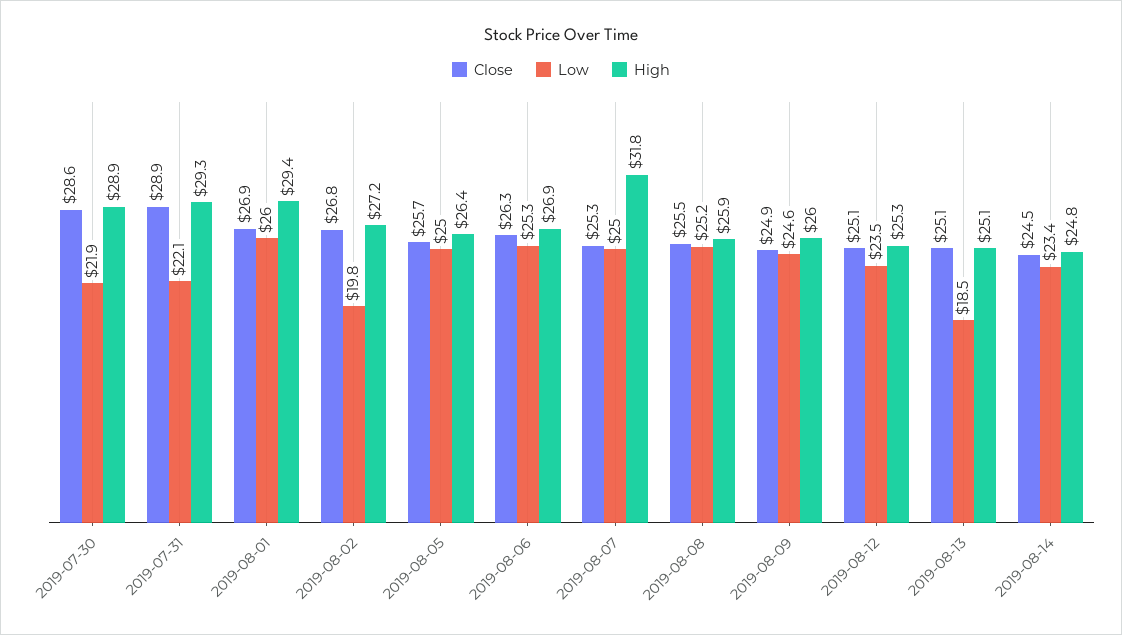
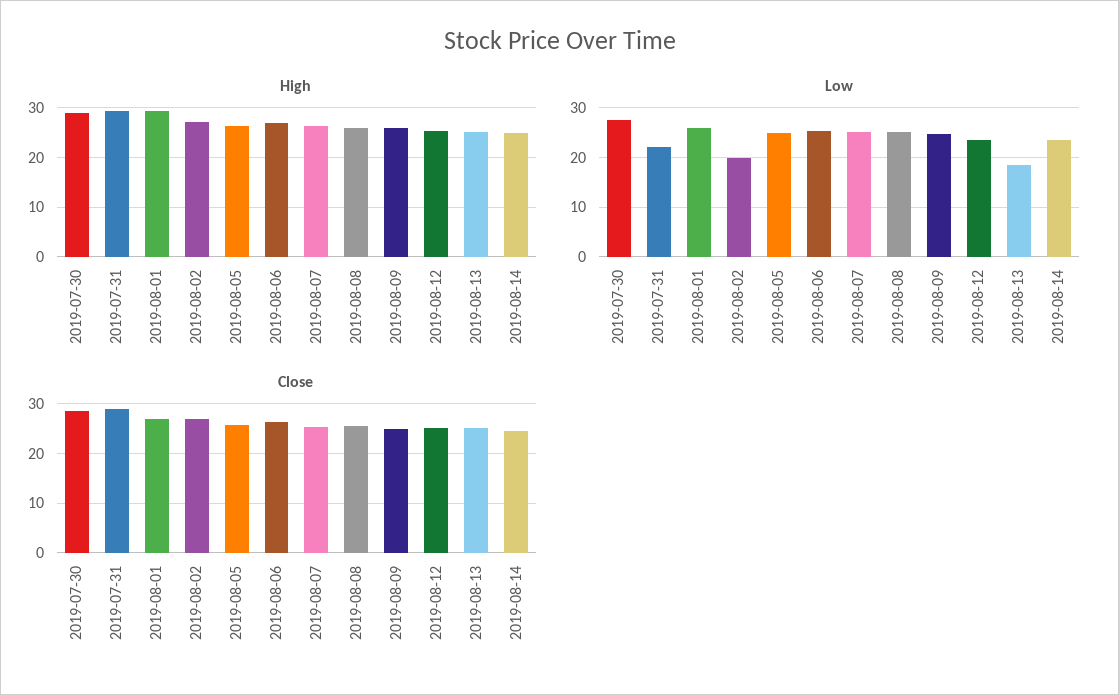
  {
    "Close": {
      "2019-07-30": 28.6,
      "2019-07-31": 28.9,
      "2019-08-01": 26.9,
      "2019-08-02": 26.8,
      "2019-08-05": 25.7,
      "2019-08-06": 26.3,
      "2019-08-07": 25.3,
      "2019-08-08": 25.5,
      "2019-08-09": 24.9,
      "2019-08-12": 25.1,
      "2019-08-13": 25.1,
      "2019-08-14": 24.5
    },
    "Low": {
-     "2019-07-30": 21.9,
+     "2019-07-30": 28,
      "2019-07-31": 22.1,
      "2019-08-01": 26,
      "2019-08-02": 19.8,
      "2019-08-05": 25,
      "2019-08-06": 25.3,
      "2019-08-07": 25,
      "2019-08-08": 25.2,
      "2019-08-09": 24.6,
      "2019-08-12": 23.5,
      "2019-08-13": 18.5,
      "2019-08-14": 23.4
    },
    "High": {
      "2019-07-30": 28.9,
      "2019-07-31": 29.3,
      "2019-08-01": 29.4,
      "2019-08-02": 27.2,
      "2019-08-05": 26.4,
      "2019-08-06": 26.9,
-     "2019-08-07": 31.8,
+     "2019-08-07": 26,
      "2019-08-08": 25.9,
      "2019-08-09": 26,
      "2019-08-12": 25.3,
      "2019-08-13": 25.1,
      "2019-08-14": 24.8
    }
  }

